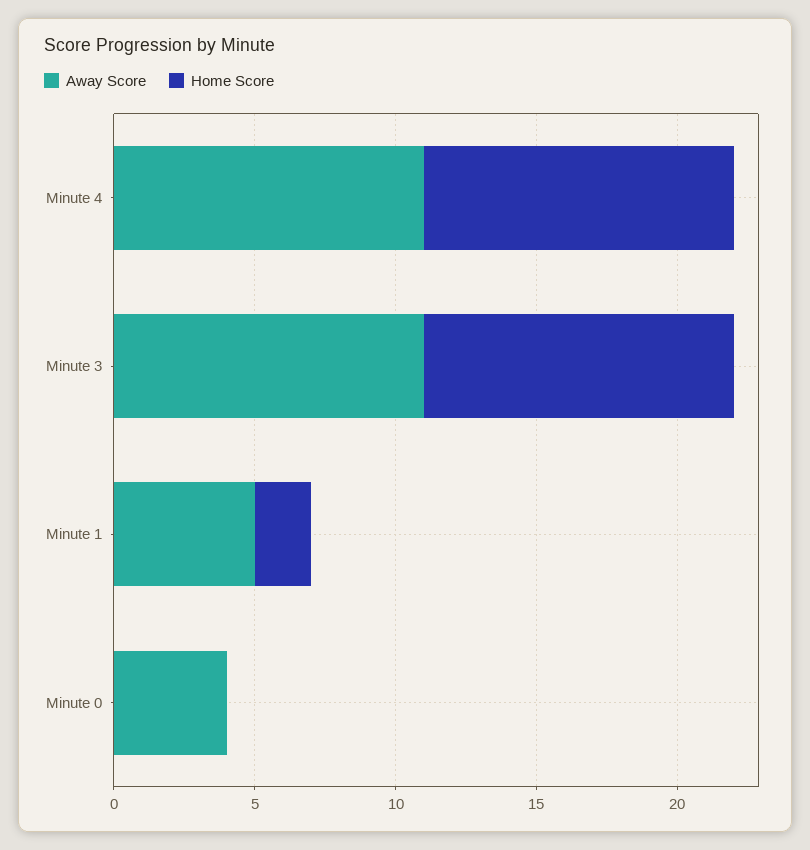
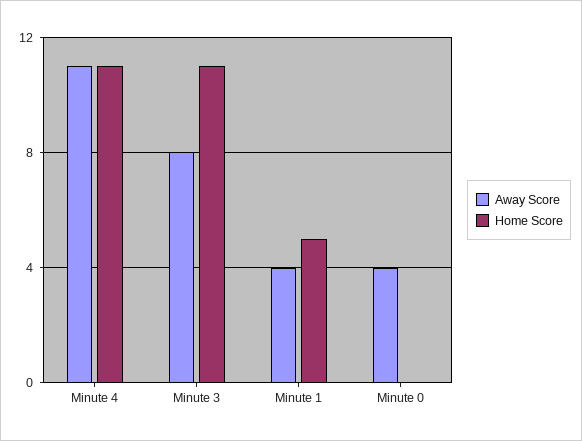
  {
    "Away Score": {
      "Minute 4": 11,
-     "Minute 3": 11,
+     "Minute 3": 8,
-     "Minute 1": 5,
+     "Minute 1": 4,
      "Minute 0": 4
    },
    "Home Score": {
      "Minute 4": 11,
      "Minute 3": 11,
-     "Minute 1": 2,
+     "Minute 1": 5,
      "Minute 0": 0
    }
  }

